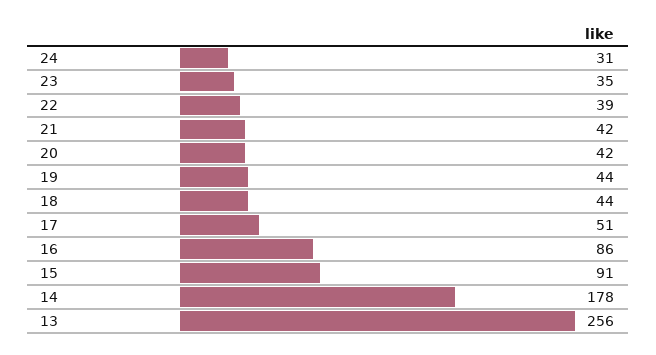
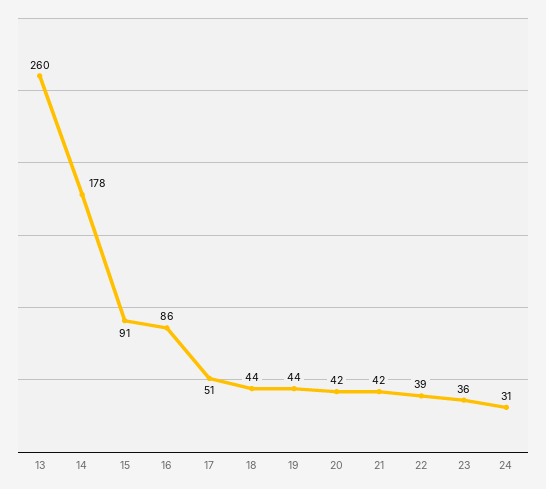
  {
    "24": 31,
-   "23": 35,
+   "23": 36,
    "22": 39,
    "21": 42,
    "20": 42,
    "19": 44,
    "18": 44,
    "17": 51,
    "16": 86,
    "15": 91,
    "14": 178,
-   "13": 256
+   "13": 260
  }

